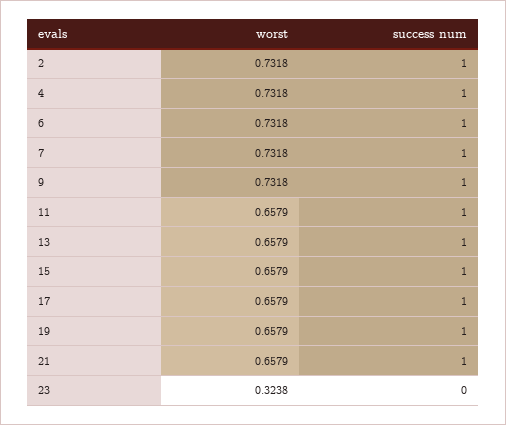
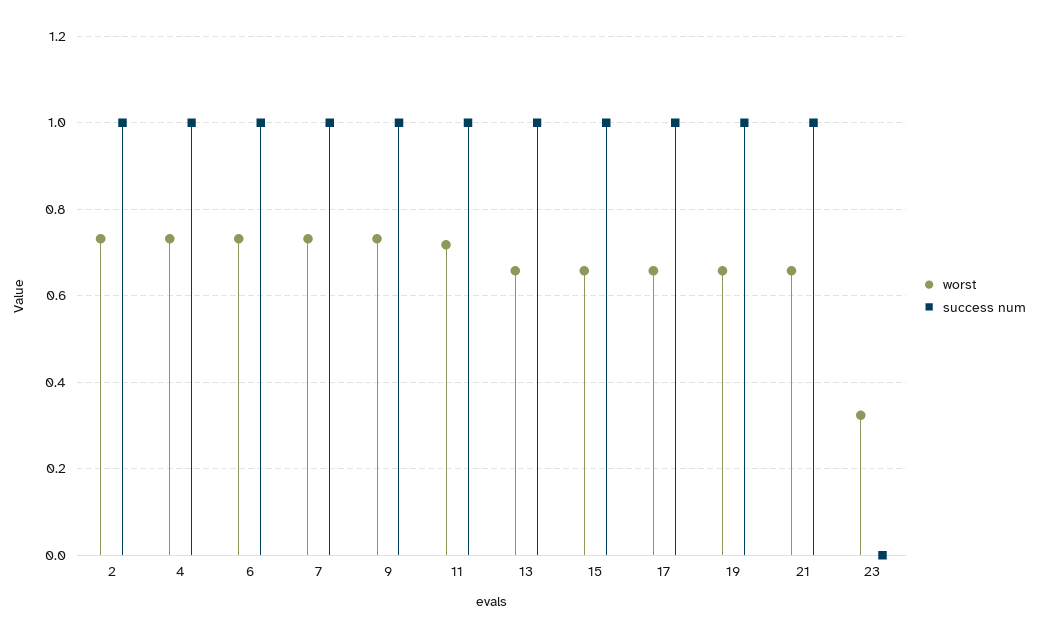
  {
    "worst": {
      "2": 0.7318,
      "4": 0.7318,
      "6": 0.7318,
      "7": 0.7318,
      "9": 0.7318,
-     "11": 0.6579,
+     "11": 0.72,
      "13": 0.6579,
      "15": 0.6579,
      "17": 0.6579,
      "19": 0.6579,
      "21": 0.6579,
      "23": 0.3238
    },
    "success num": {
      "2": 1,
      "4": 1,
      "6": 1,
      "7": 1,
      "9": 1,
      "11": 1,
      "13": 1,
      "15": 1,
      "17": 1,
      "19": 1,
      "21": 1,
      "23": 0
    }
  }

